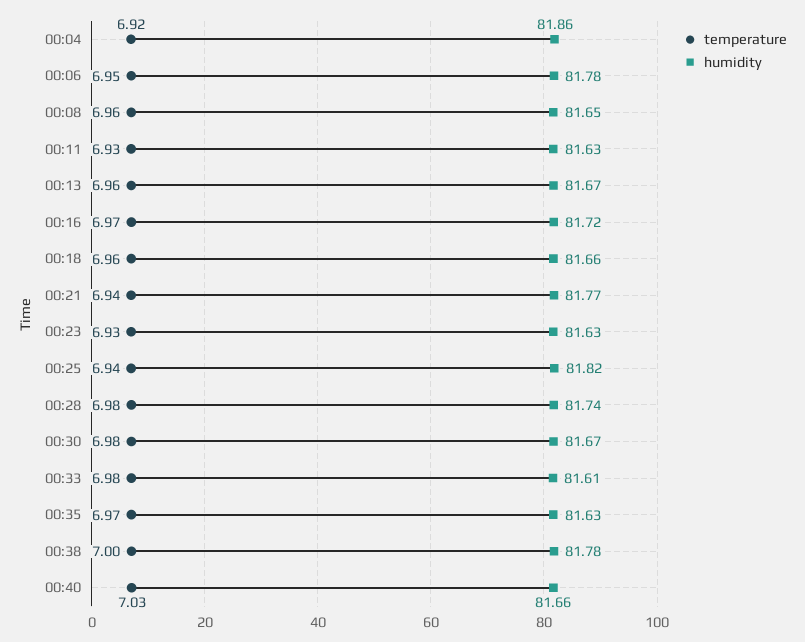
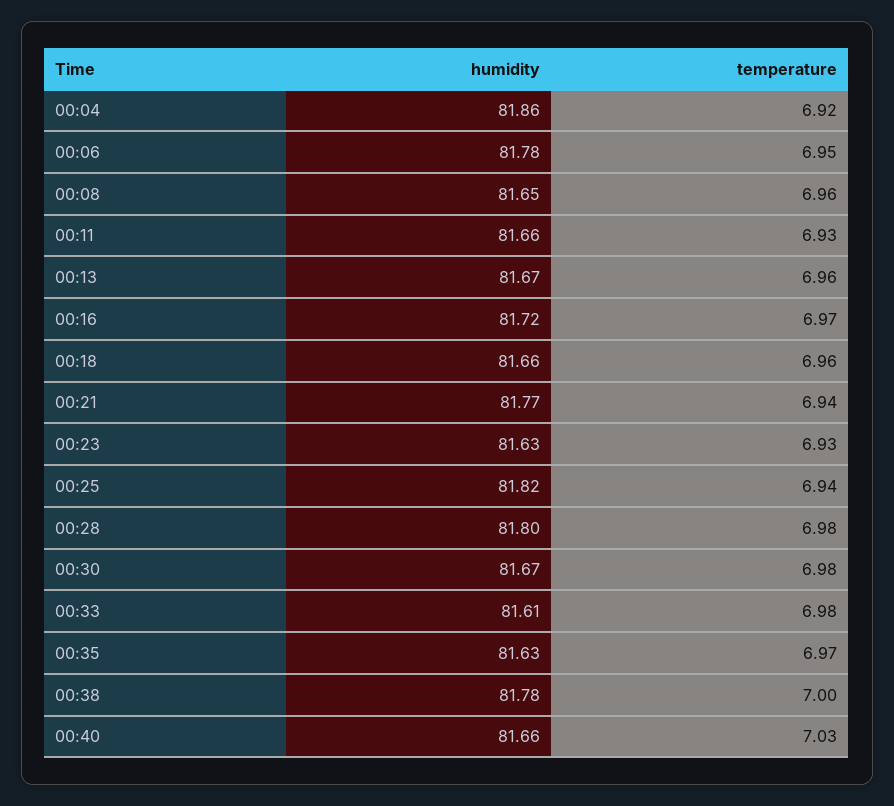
  {
    "temperature": {
      "00:04": 6.92,
      "00:06": 6.95,
      "00:08": 6.96,
      "00:11": 6.93,
      "00:13": 6.96,
      "00:16": 6.97,
      "00:18": 6.96,
      "00:21": 6.94,
      "00:23": 6.93,
      "00:25": 6.94,
      "00:28": 6.98,
      "00:30": 6.98,
      "00:33": 6.98,
      "00:35": 6.97,
      "00:38": 7,
      "00:40": 7.03
    },
    "humidity": {
      "00:04": 81.86,
      "00:06": 81.78,
      "00:08": 81.65,
-     "00:11": 81.63,
+     "00:11": 81.66,
      "00:13": 81.67,
      "00:16": 81.72,
      "00:18": 81.66,
      "00:21": 81.77,
      "00:23": 81.63,
      "00:25": 81.82,
-     "00:28": 81.74,
+     "00:28": 81.8,
      "00:30": 81.67,
      "00:33": 81.61,
      "00:35": 81.63,
      "00:38": 81.78,
      "00:40": 81.66
    }
  }

